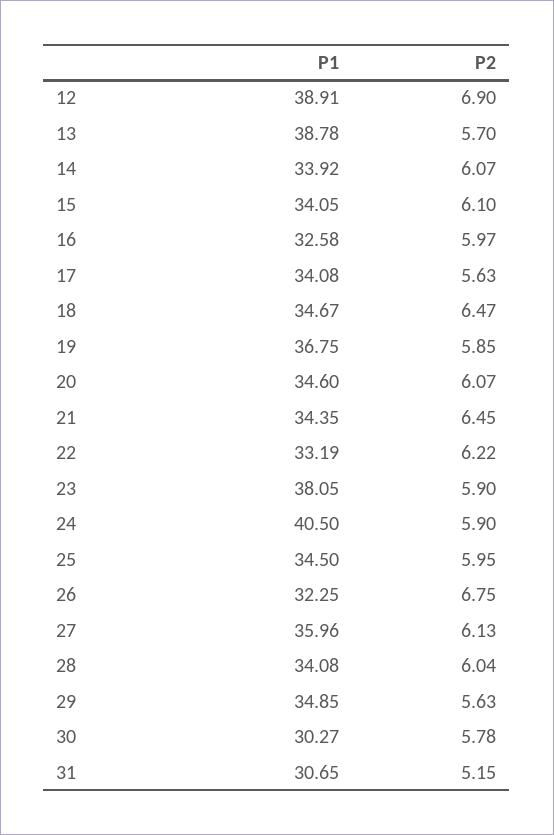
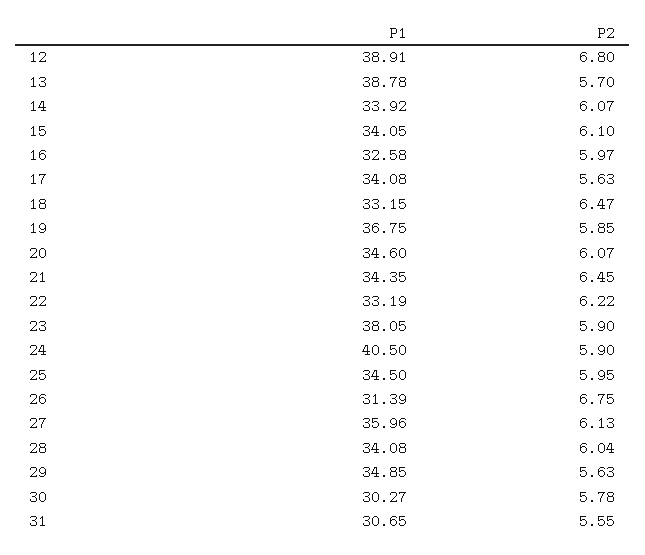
  {
    "P1": {
      "12": 38.91,
      "13": 38.78,
      "14": 33.92,
      "15": 34.05,
      "16": 32.58,
      "17": 34.08,
-     "18": 34.67,
+     "18": 33.15,
      "19": 36.75,
      "20": 34.6,
      "21": 34.35,
      "22": 33.19,
      "23": 38.05,
      "24": 40.5,
      "25": 34.5,
-     "26": 32.25,
+     "26": 31.39,
      "27": 35.96,
      "28": 34.08,
      "29": 34.85,
      "30": 30.27,
      "31": 30.65
    },
    "P2": {
-     "12": 6.9,
+     "12": 6.8,
      "13": 5.7,
      "14": 6.07,
      "15": 6.1,
      "16": 5.97,
      "17": 5.63,
      "18": 6.47,
      "19": 5.85,
      "20": 6.07,
      "21": 6.45,
      "22": 6.22,
      "23": 5.9,
      "24": 5.9,
      "25": 5.95,
      "26": 6.75,
      "27": 6.13,
      "28": 6.04,
      "29": 5.63,
      "30": 5.78,
-     "31": 5.15
+     "31": 5.55
    }
  }

